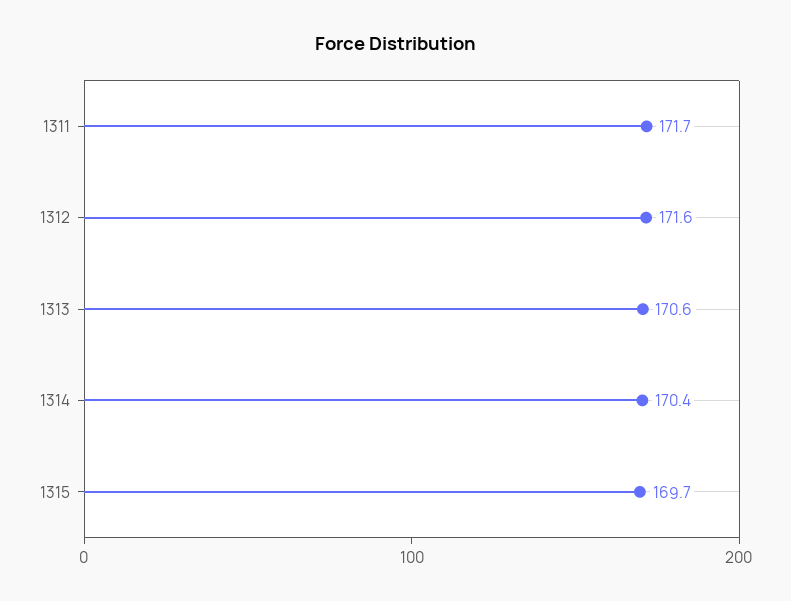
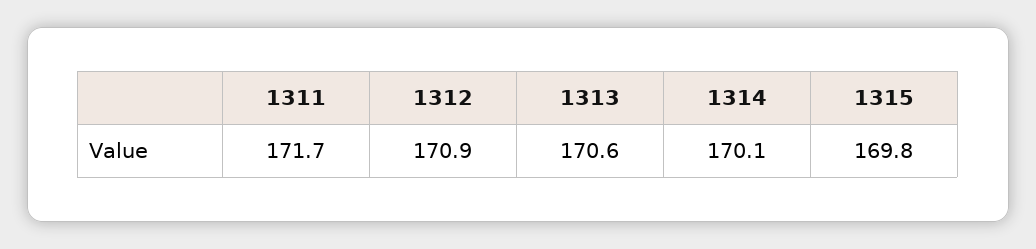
  {
    "1311": 171.7,
-   "1312": 171.6,
+   "1312": 170.9,
    "1313": 170.6,
-   "1314": 170.4,
+   "1314": 170.1,
-   "1315": 169.7
+   "1315": 169.8
  }

